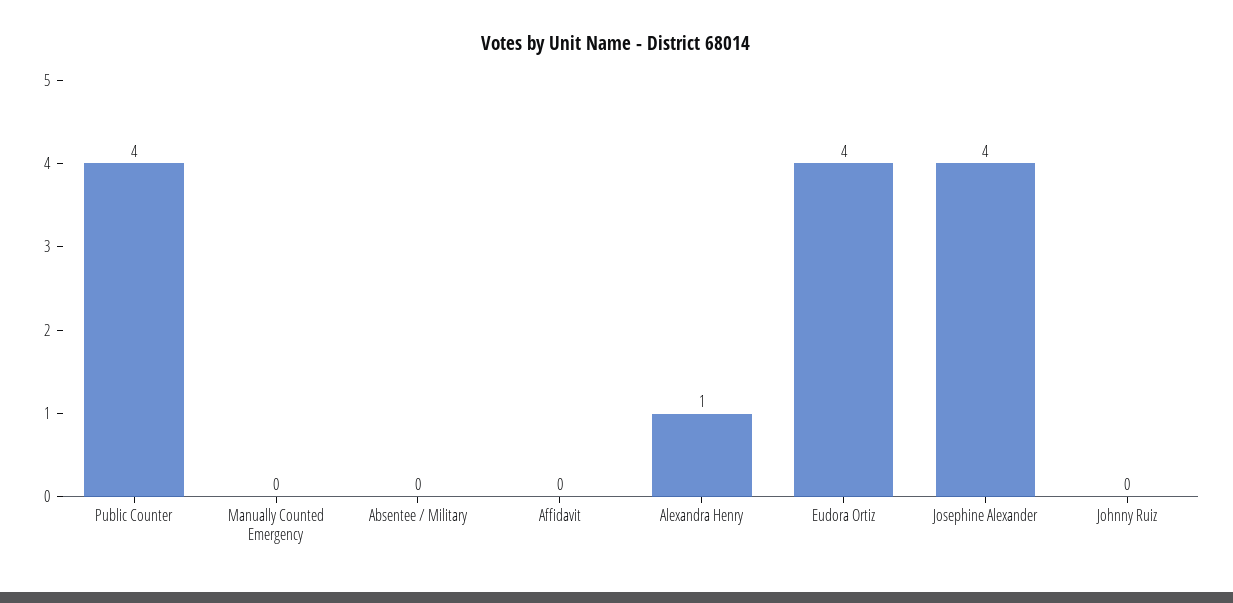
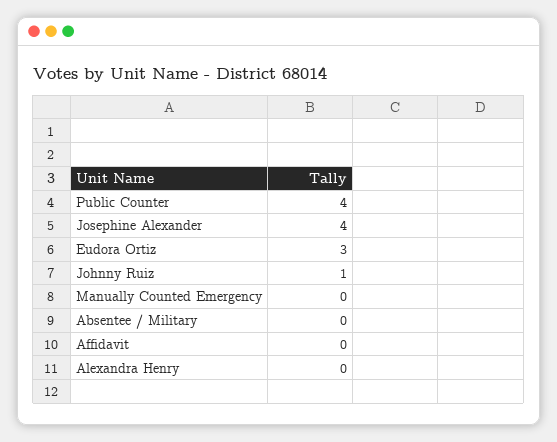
  {
    "Public Counter": 4,
    "Manually Counted Emergency": 0,
    "Absentee / Military": 0,
    "Affidavit": 0,
-   "Alexandra Henry": 1,
+   "Alexandra Henry": 0,
-   "Eudora Ortiz": 4,
+   "Eudora Ortiz": 3,
    "Josephine Alexander": 4,
-   "Johnny Ruiz": 0
+   "Johnny Ruiz": 1
  }

